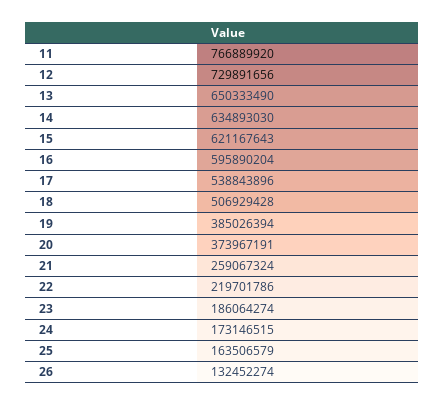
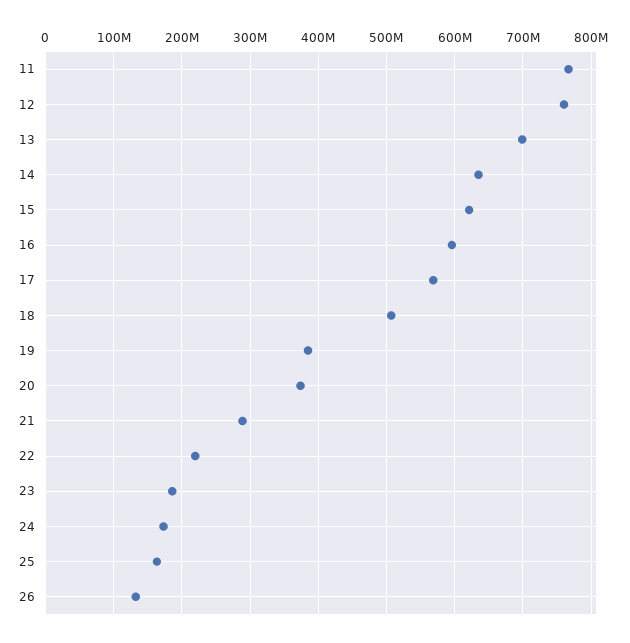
  {
    "11": 766889920,
-   "12": 729891656,
+   "12": 760000000,
-   "13": 650333490,
+   "13": 700000000,
    "14": 634893030,
    "15": 621167643,
    "16": 595890204,
-   "17": 538843896,
+   "17": 570000000,
    "18": 506929428,
    "19": 385026394,
    "20": 373967191,
-   "21": 259067324,
+   "21": 290000000,
    "22": 219701786,
    "23": 186064274,
    "24": 173146515,
    "25": 163506579,
    "26": 132452274
  }

